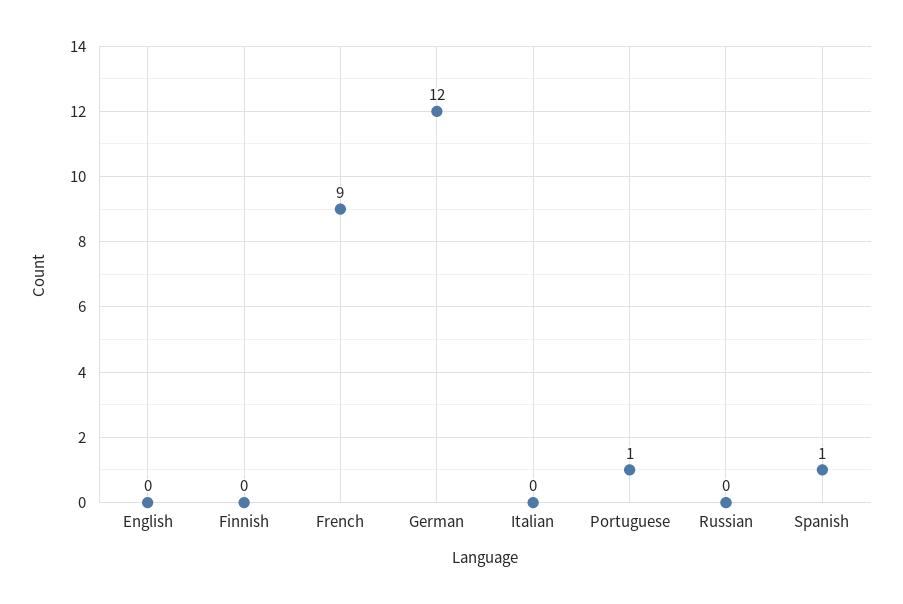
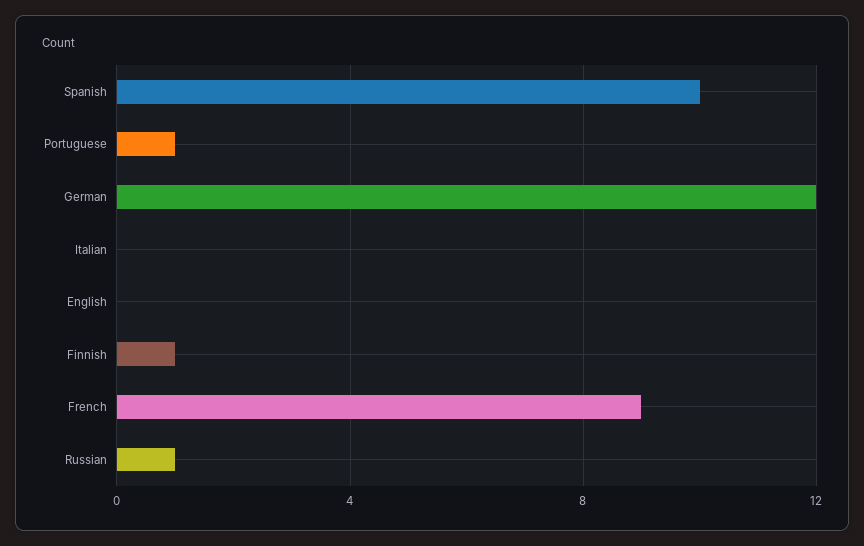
  {
    "English": 0,
-   "Finnish": 0,
+   "Finnish": 1,
    "French": 9,
    "German": 12,
    "Italian": 0,
    "Portuguese": 1,
-   "Russian": 0,
+   "Russian": 1,
-   "Spanish": 1
+   "Spanish": 10
  }

